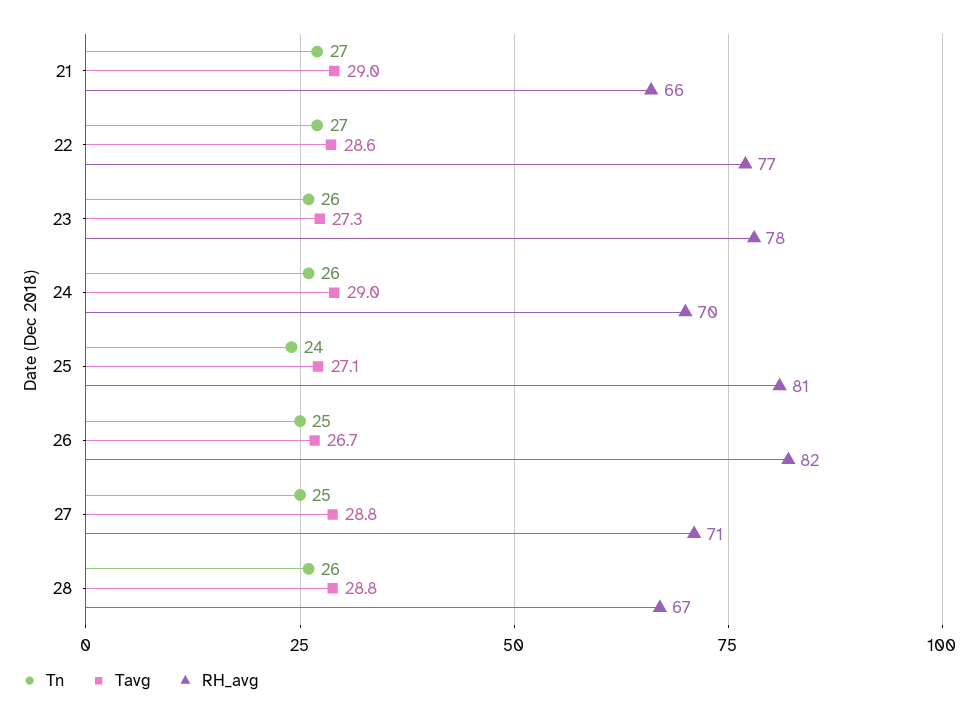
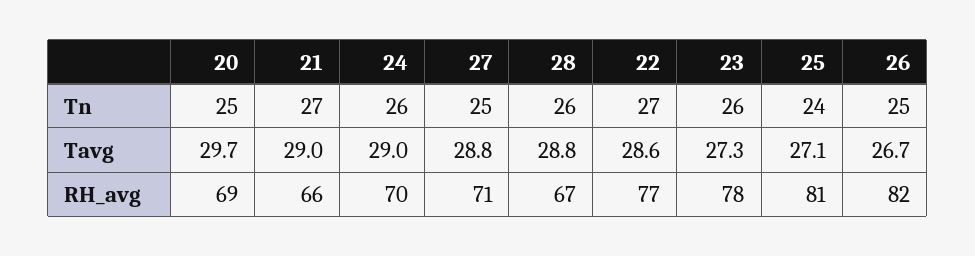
  {
    "Tn": {
      "21": 27,
      "22": 27,
      "23": 26,
      "24": 26,
      "25": 24,
      "26": 25,
      "27": 25,
-     "28": 26
+     "28": 26,
+     "20": 25
    },
    "Tavg": {
      "21": 29,
      "22": 28.6,
      "23": 27.3,
      "24": 29,
      "25": 27.1,
      "26": 26.7,
      "27": 28.8,
-     "28": 28.8
+     "28": 28.8,
+     "20": 29.7
    },
    "RH_avg": {
      "21": 66,
      "22": 77,
      "23": 78,
      "24": 70,
      "25": 81,
      "26": 82,
      "27": 71,
-     "28": 67
+     "28": 67,
+     "20": 69
    }
  }

